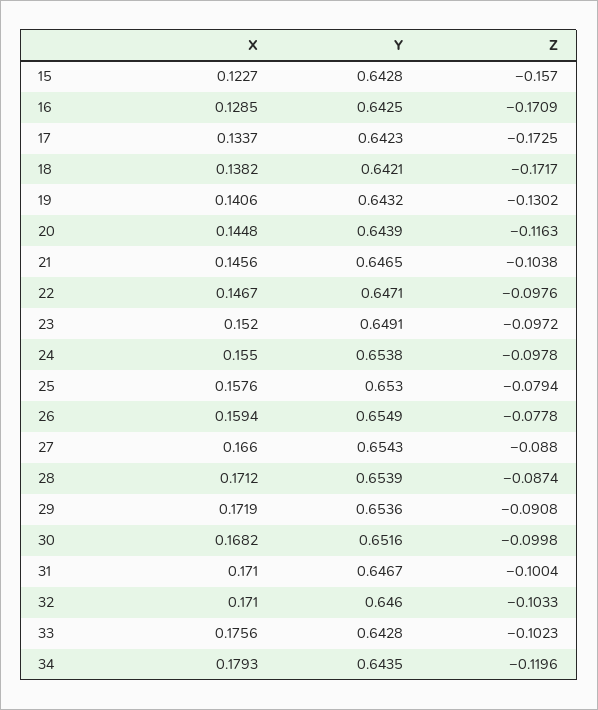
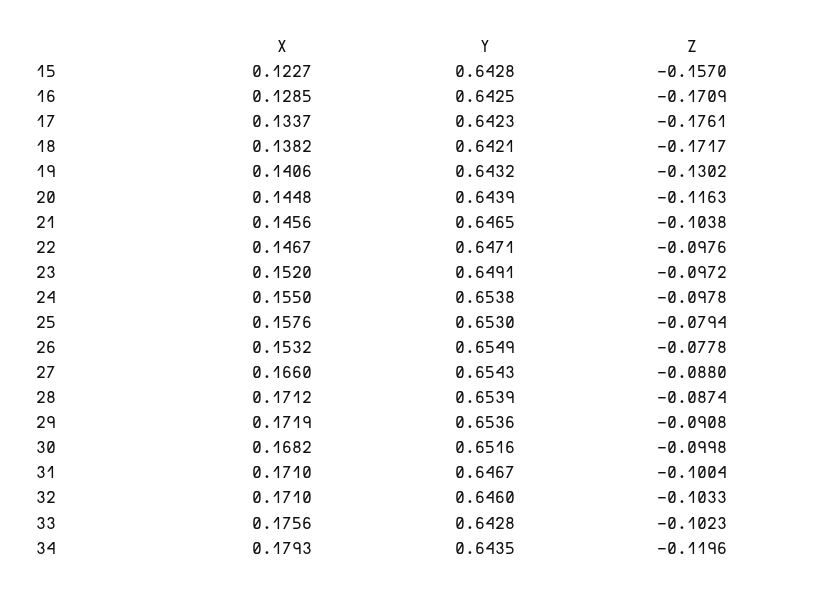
  {
    "X": {
      "15": 0.1227,
      "16": 0.1285,
      "17": 0.1337,
      "18": 0.1382,
      "19": 0.1406,
      "20": 0.1448,
      "21": 0.1456,
      "22": 0.1467,
      "23": 0.152,
      "24": 0.155,
      "25": 0.1576,
-     "26": 0.1594,
+     "26": 0.1532,
      "27": 0.166,
      "28": 0.1712,
      "29": 0.1719,
      "30": 0.1682,
      "31": 0.171,
      "32": 0.171,
      "33": 0.1756,
      "34": 0.1793
    },
    "Y": {
      "15": 0.6428,
      "16": 0.6425,
      "17": 0.6423,
      "18": 0.6421,
      "19": 0.6432,
      "20": 0.6439,
      "21": 0.6465,
      "22": 0.6471,
      "23": 0.6491,
      "24": 0.6538,
      "25": 0.653,
      "26": 0.6549,
      "27": 0.6543,
      "28": 0.6539,
      "29": 0.6536,
      "30": 0.6516,
      "31": 0.6467,
      "32": 0.646,
      "33": 0.6428,
      "34": 0.6435
    },
    "Z": {
      "15": -0.157,
      "16": -0.1709,
-     "17": -0.1725,
+     "17": -0.1761,
      "18": -0.1717,
      "19": -0.1302,
      "20": -0.1163,
      "21": -0.1038,
      "22": -0.0976,
      "23": -0.0972,
      "24": -0.0978,
      "25": -0.0794,
      "26": -0.0778,
      "27": -0.088,
      "28": -0.0874,
      "29": -0.0908,
      "30": -0.0998,
      "31": -0.1004,
      "32": -0.1033,
      "33": -0.1023,
      "34": -0.1196
    }
  }

